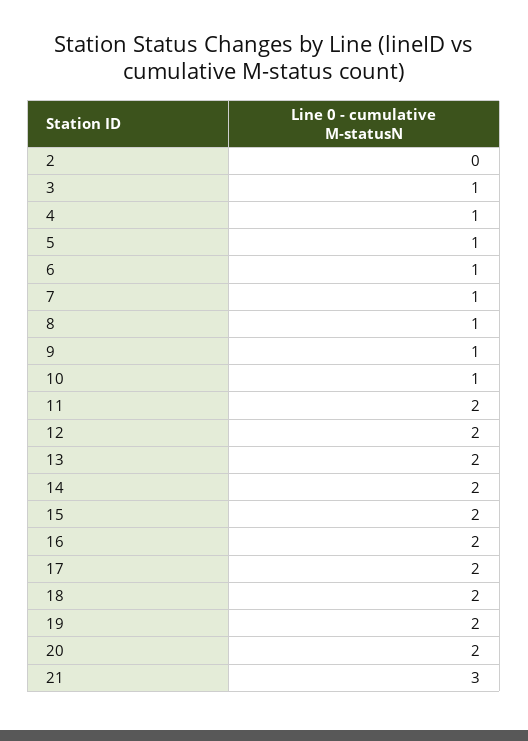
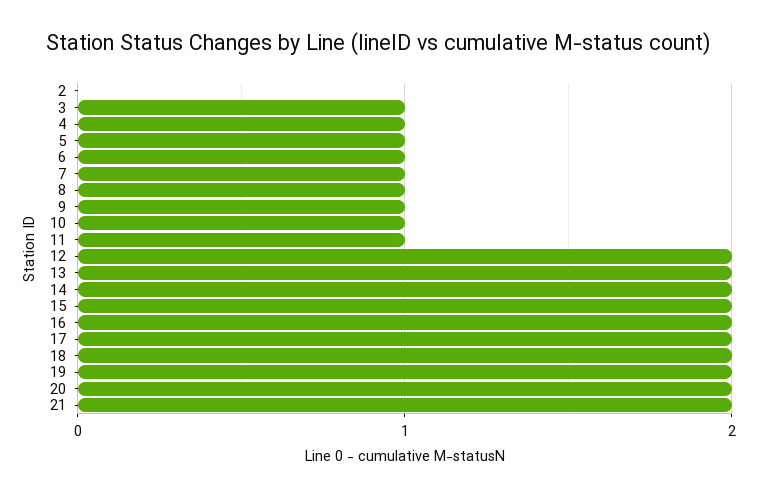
  {
    "2": 0,
    "3": 1,
    "4": 1,
    "5": 1,
    "6": 1,
    "7": 1,
    "8": 1,
    "9": 1,
    "10": 1,
-   "11": 2,
+   "11": 1,
    "12": 2,
    "13": 2,
    "14": 2,
    "15": 2,
    "16": 2,
    "17": 2,
    "18": 2,
    "19": 2,
    "20": 2,
-   "21": 3
+   "21": 2
  }

